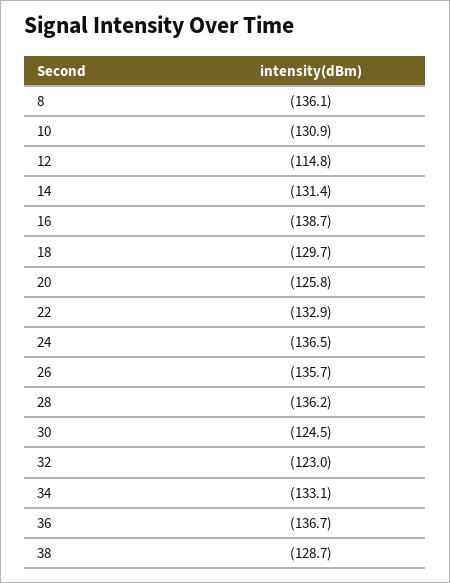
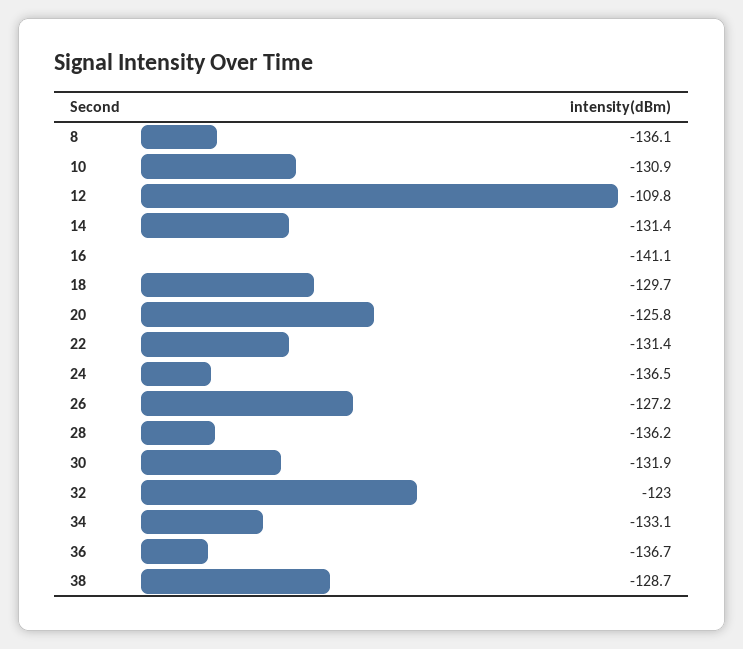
  {
    "8": -136.1,
    "10": -130.9,
-   "12": -114.8,
+   "12": -109.8,
    "14": -131.4,
-   "16": -138.7,
+   "16": -141.1,
    "18": -129.7,
    "20": -125.8,
-   "22": -132.9,
+   "22": -131.4,
    "24": -136.5,
-   "26": -135.7,
+   "26": -127.2,
    "28": -136.2,
-   "30": -124.5,
+   "30": -131.9,
    "32": -123,
    "34": -133.1,
    "36": -136.7,
    "38": -128.7
  }

